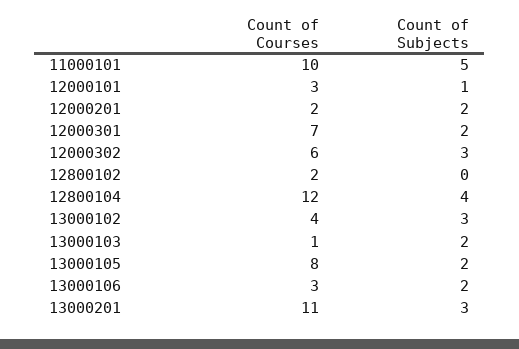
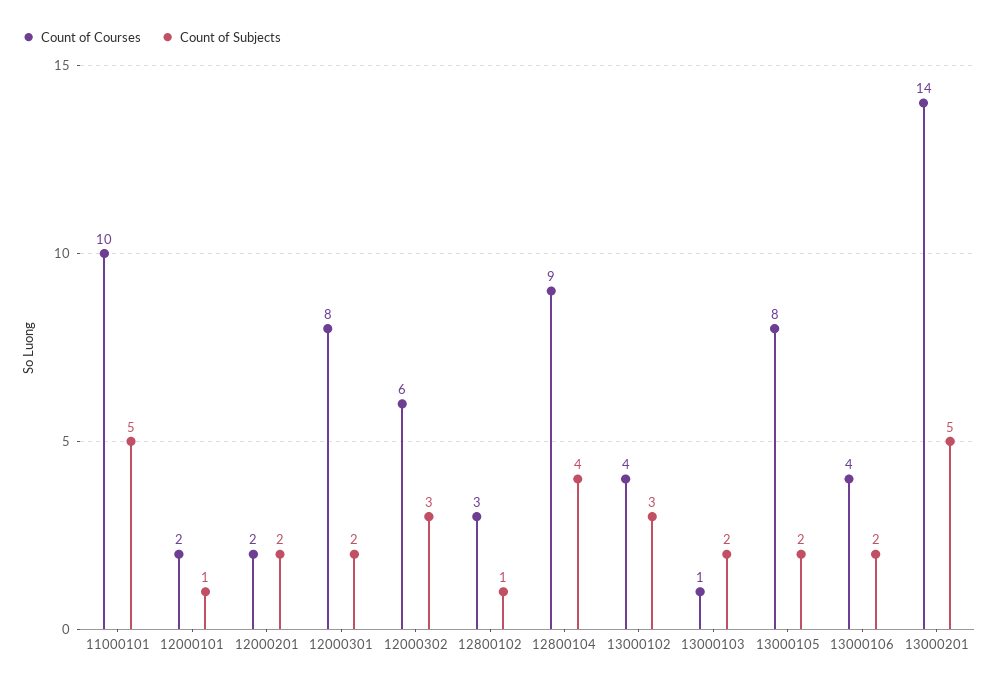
  {
    "Count of Courses": {
      "11000101": 10,
-     "12000101": 3,
+     "12000101": 2,
      "12000201": 2,
-     "12000301": 7,
+     "12000301": 8,
      "12000302": 6,
-     "12800102": 2,
+     "12800102": 3,
-     "12800104": 12,
+     "12800104": 9,
      "13000102": 4,
      "13000103": 1,
      "13000105": 8,
-     "13000106": 3,
+     "13000106": 4,
-     "13000201": 11
+     "13000201": 14
    },
    "Count of Subjects": {
      "11000101": 5,
      "12000101": 1,
      "12000201": 2,
      "12000301": 2,
      "12000302": 3,
-     "12800102": 0,
+     "12800102": 1,
      "12800104": 4,
      "13000102": 3,
      "13000103": 2,
      "13000105": 2,
      "13000106": 2,
-     "13000201": 3
+     "13000201": 5
    }
  }

